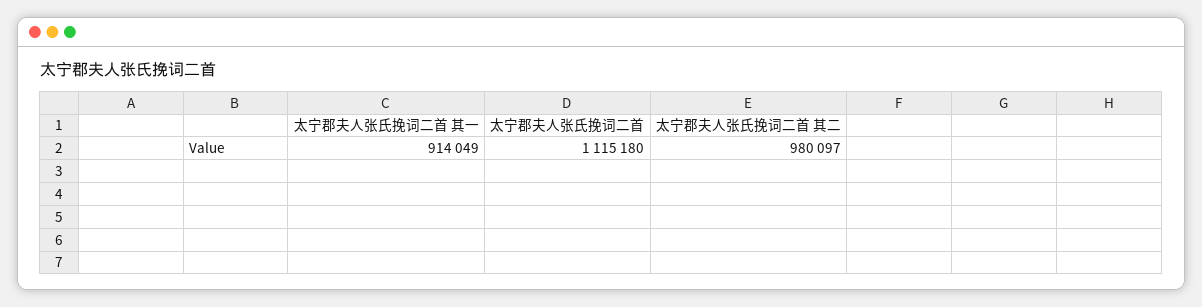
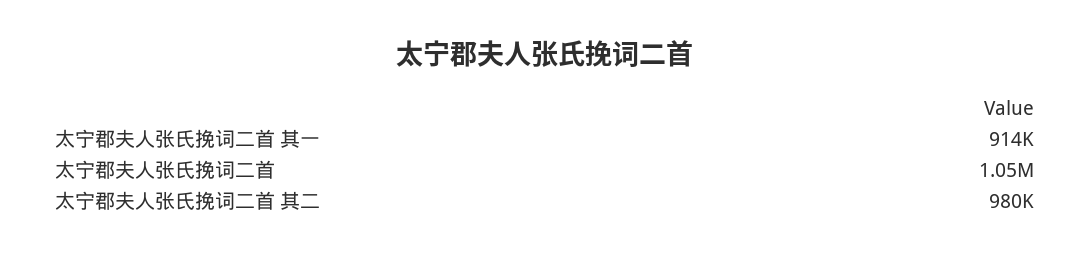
  {
    "太宁郡夫人张氏挽词二首 其一": 914049,
-   "太宁郡夫人张氏挽词二首": 1115180,
+   "太宁郡夫人张氏挽词二首": 1050000,
    "太宁郡夫人张氏挽词二首 其二": 980097
  }

